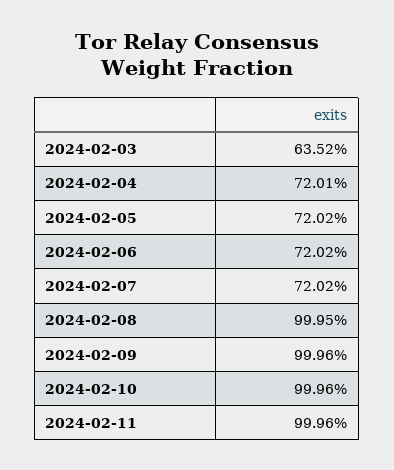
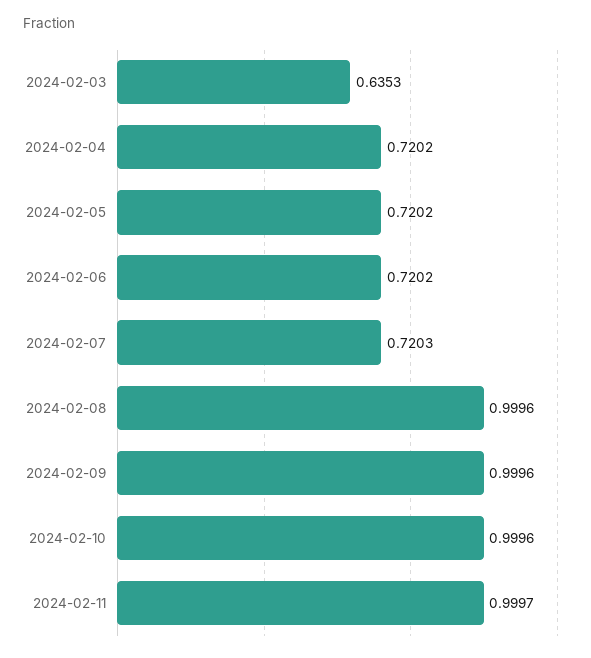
  {
-   "2024-02-03": 0.6352,
+   "2024-02-03": 0.6353,
-   "2024-02-04": 0.7201,
+   "2024-02-04": 0.7202,
    "2024-02-05": 0.7202,
    "2024-02-06": 0.7202,
-   "2024-02-07": 0.7202,
+   "2024-02-07": 0.7203,
-   "2024-02-08": 0.9995,
+   "2024-02-08": 0.9996,
    "2024-02-09": 0.9996,
    "2024-02-10": 0.9996,
-   "2024-02-11": 0.9996
+   "2024-02-11": 0.9997
  }

